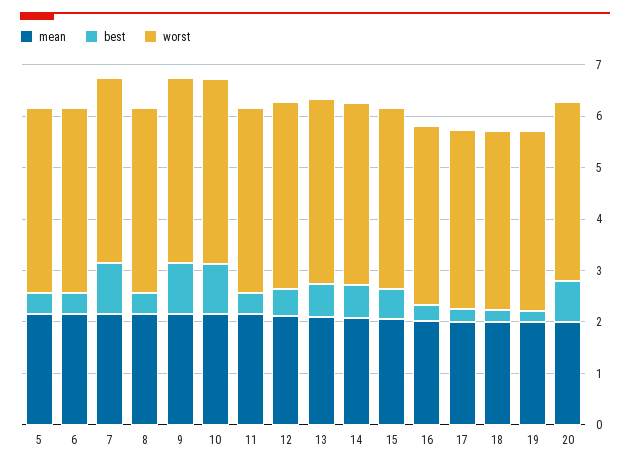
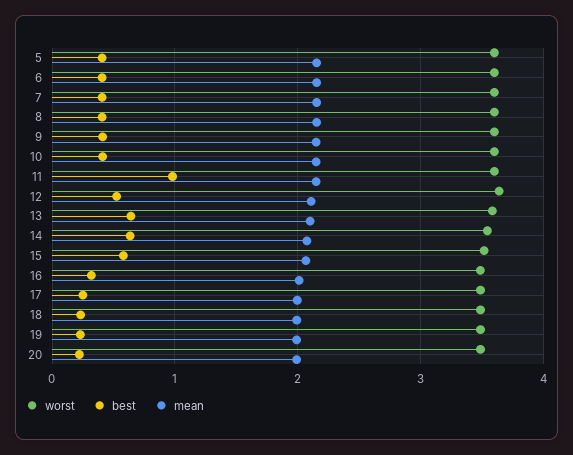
  {
    "mean": {
      "5": 2.2,
      "6": 2.2,
      "7": 2.2,
      "8": 2.2,
      "9": 2.1,
      "10": 2.1,
      "11": 2.1,
      "12": 2.1,
      "13": 2.1,
      "14": 2.1,
      "15": 2.1,
      "16": 2,
      "17": 2,
      "18": 2,
      "19": 2,
      "20": 2
    },
    "best": {
      "5": 0.4,
      "6": 0.4,
-     "7": 1,
+     "7": 0.4,
      "8": 0.4,
-     "9": 1,
+     "9": 0.4,
-     "10": 1,
+     "10": 0.4,
-     "11": 0.4,
+     "11": 1,
      "12": 0.5,
      "13": 0.6,
      "14": 0.6,
      "15": 0.6,
      "16": 0.3,
      "17": 0.3,
      "18": 0.2,
      "19": 0.2,
-     "20": 0.8
+     "20": 0.2
    },
    "worst": {
      "5": 3.6,
      "6": 3.6,
      "7": 3.6,
      "8": 3.6,
      "9": 3.6,
      "10": 3.6,
      "11": 3.6,
      "12": 3.6,
      "13": 3.6,
      "14": 3.5,
      "15": 3.5,
      "16": 3.5,
      "17": 3.5,
      "18": 3.5,
      "19": 3.5,
      "20": 3.5
    }
  }

